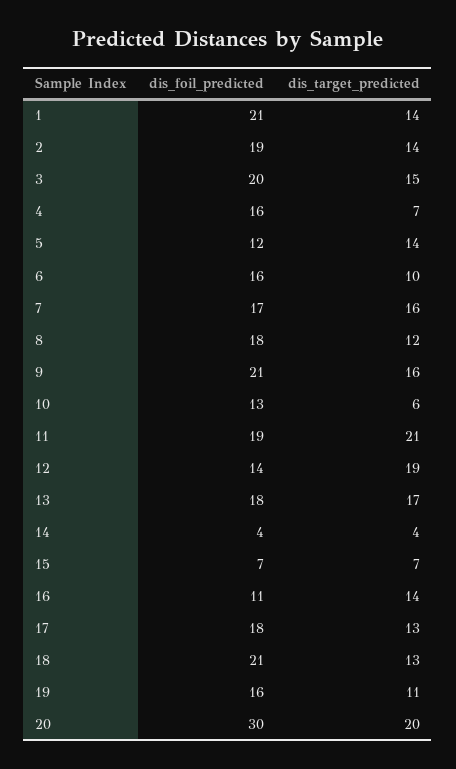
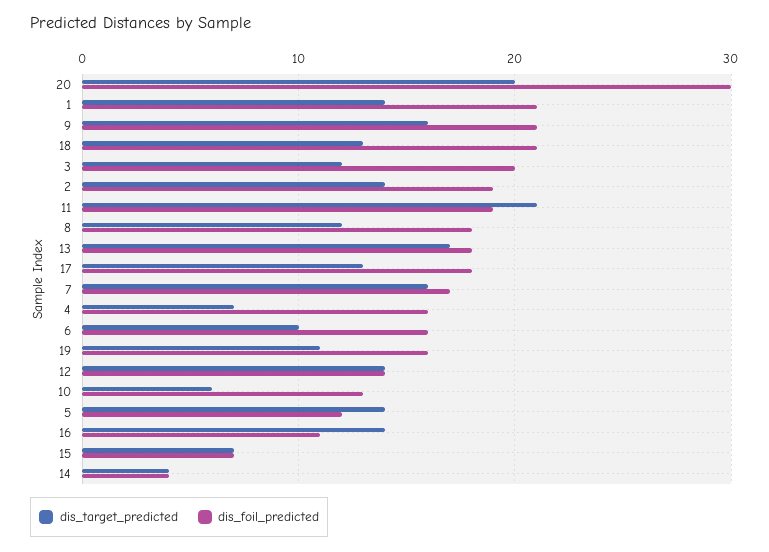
  {
    "dis_foil_predicted": {
      "1": 21,
      "2": 19,
      "3": 20,
      "4": 16,
      "5": 12,
      "6": 16,
      "7": 17,
      "8": 18,
      "9": 21,
      "10": 13,
      "11": 19,
      "12": 14,
      "13": 18,
      "14": 4,
      "15": 7,
      "16": 11,
      "17": 18,
      "18": 21,
      "19": 16,
      "20": 30
    },
    "dis_target_predicted": {
      "1": 14,
      "2": 14,
-     "3": 15,
+     "3": 12,
      "4": 7,
      "5": 14,
      "6": 10,
      "7": 16,
      "8": 12,
      "9": 16,
      "10": 6,
      "11": 21,
-     "12": 19,
+     "12": 14,
      "13": 17,
      "14": 4,
      "15": 7,
      "16": 14,
      "17": 13,
      "18": 13,
      "19": 11,
      "20": 20
    }
  }

